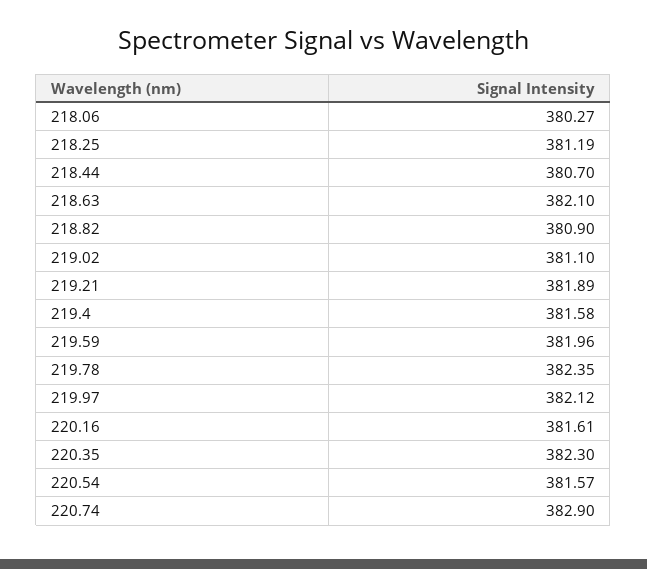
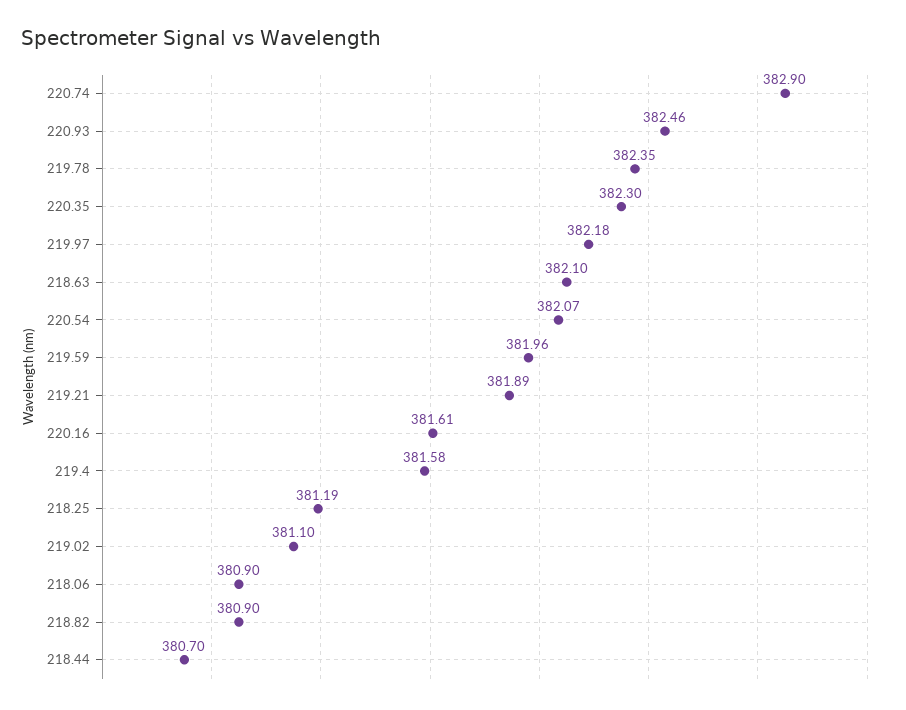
  {
-   "218.06": 380.27,
+   "218.06": 380.9,
    "218.25": 381.19,
    "218.44": 380.7,
    "218.63": 382.1,
    "218.82": 380.9,
    "219.02": 381.1,
    "219.21": 381.89,
    "219.4": 381.58,
    "219.59": 381.96,
    "219.78": 382.35,
-   "219.97": 382.12,
+   "219.97": 382.18,
    "220.16": 381.61,
    "220.35": 382.3,
-   "220.54": 381.57,
+   "220.54": 382.07,
-   "220.74": 382.9
+   "220.74": 382.9,
+   "220.93": 382.46
  }

